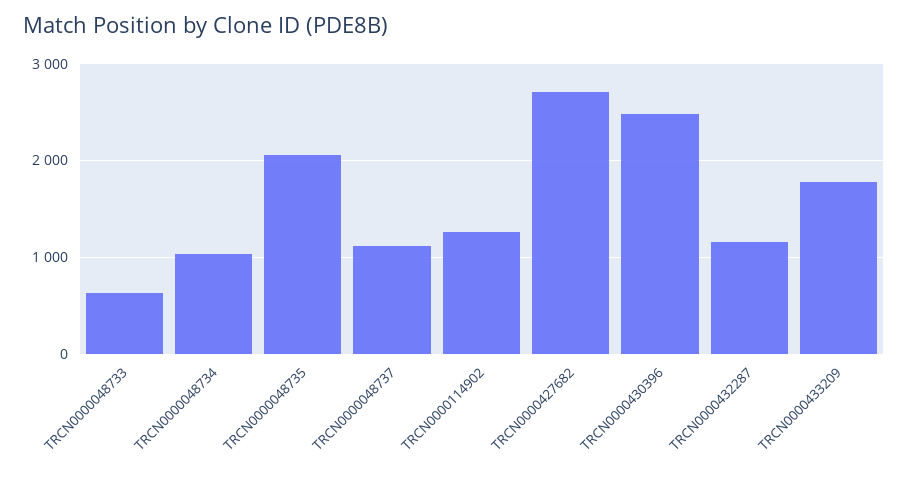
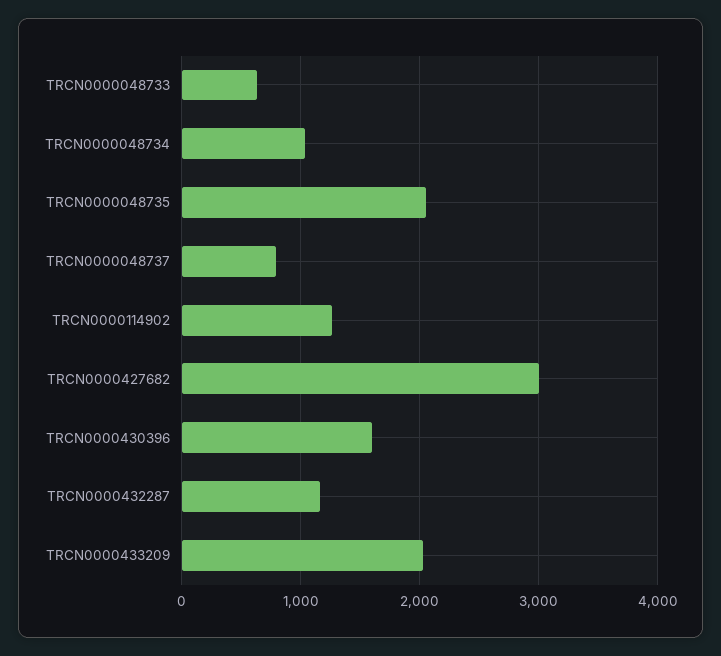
  {
    "TRCN0000048733": 600,
    "TRCN0000048734": 1000,
    "TRCN0000048735": 2100,
-   "TRCN0000048737": 1100,
+   "TRCN0000048737": 800,
    "TRCN0000114902": 1300,
-   "TRCN0000427682": 2700,
+   "TRCN0000427682": 3000,
-   "TRCN0000430396": 2500,
+   "TRCN0000430396": 1600,
    "TRCN0000432287": 1200,
-   "TRCN0000433209": 1800
+   "TRCN0000433209": 2000
  }

